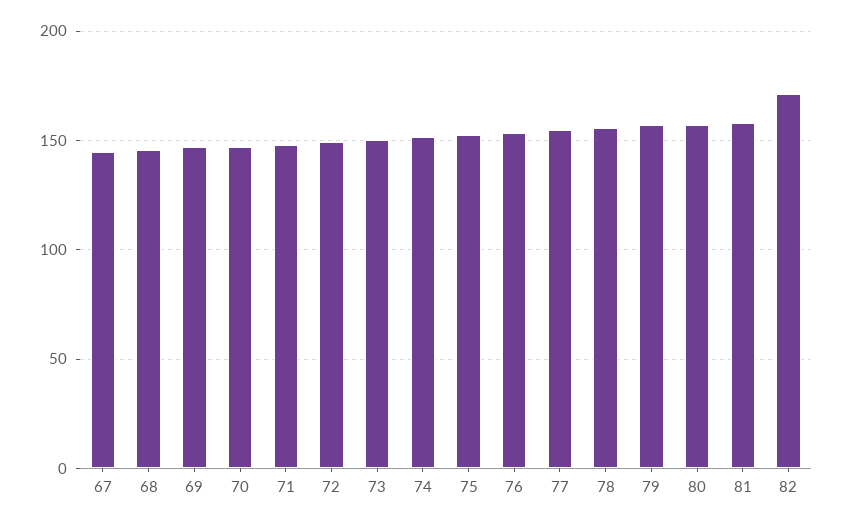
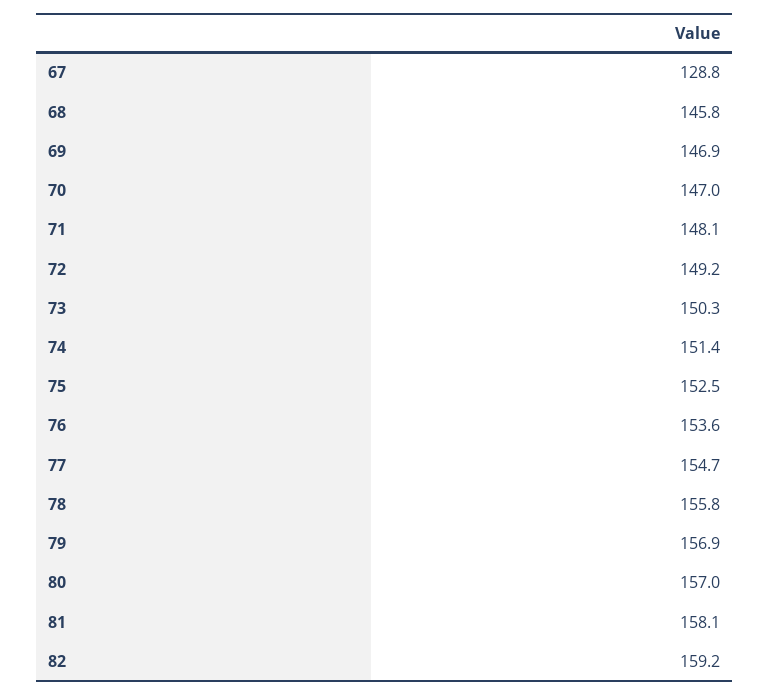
  {
-   "67": 145,
+   "67": 128.8,
    "68": 145.8,
    "69": 146.9,
    "70": 147,
    "71": 148.1,
    "72": 149.2,
    "73": 150.3,
    "74": 151.4,
    "75": 152.5,
    "76": 153.6,
    "77": 154.7,
    "78": 155.8,
    "79": 156.9,
    "80": 157,
    "81": 158.1,
-   "82": 170
+   "82": 159.2
  }

